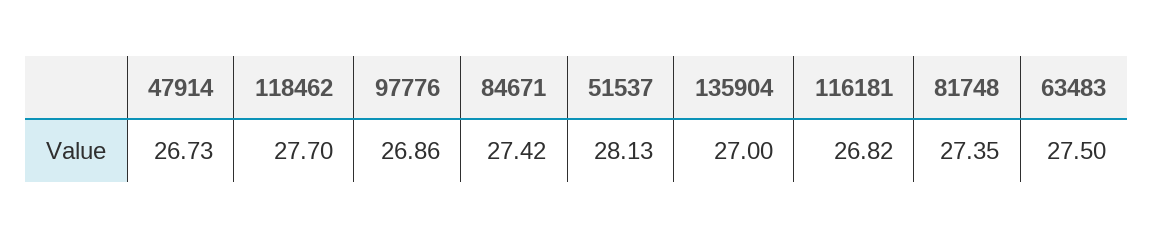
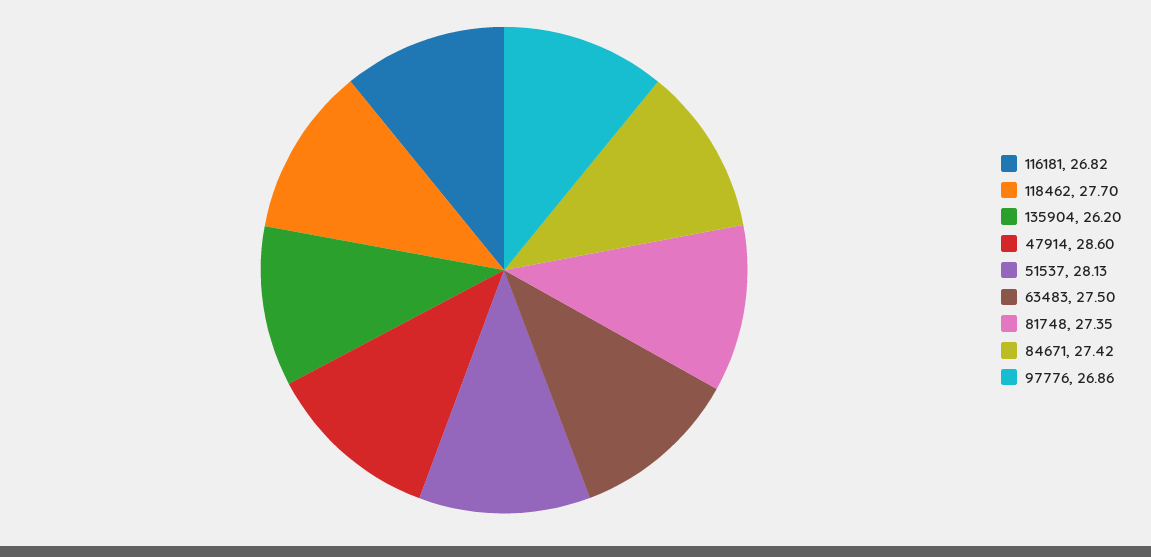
  {
-   "47914": 26.73,
+   "47914": 28.6,
    "118462": 27.7,
    "97776": 26.86,
    "84671": 27.42,
    "51537": 28.13,
-   "135904": 27,
+   "135904": 26.2,
    "116181": 26.82,
    "81748": 27.35,
    "63483": 27.5
  }

